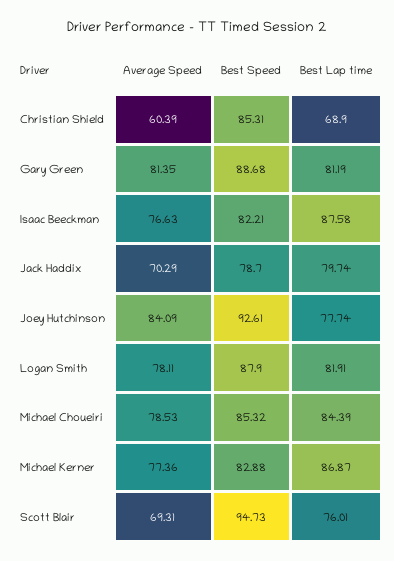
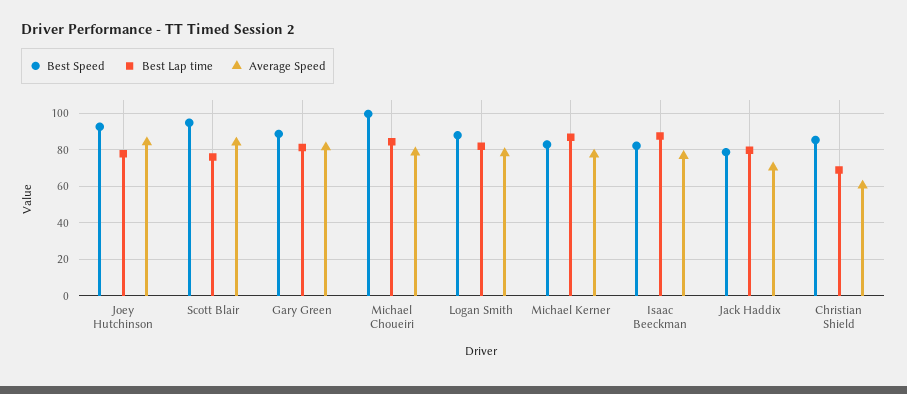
  {
    "Average Speed": {
      "Christian Shield": 60.39,
      "Gary Green": 81.35,
      "Isaac Beeckman": 76.63,
      "Jack Haddix": 70.29,
      "Joey Hutchinson": 84.09,
      "Logan Smith": 78.11,
      "Michael Choueiri": 78.53,
      "Michael Kerner": 77.36,
-     "Scott Blair": 69.31
+     "Scott Blair": 85
    },
    "Best Speed": {
      "Christian Shield": 85.31,
      "Gary Green": 88.68,
      "Isaac Beeckman": 82.21,
      "Jack Haddix": 78.7,
      "Joey Hutchinson": 92.61,
      "Logan Smith": 87.9,
-     "Michael Choueiri": 85.32,
+     "Michael Choueiri": 100,
      "Michael Kerner": 82.88,
      "Scott Blair": 94.73
    },
    "Best Lap time": {
      "Christian Shield": 68.9,
      "Gary Green": 81.19,
      "Isaac Beeckman": 87.58,
      "Jack Haddix": 79.74,
      "Joey Hutchinson": 77.74,
      "Logan Smith": 81.91,
      "Michael Choueiri": 84.39,
      "Michael Kerner": 86.87,
      "Scott Blair": 76.01
    }
  }

